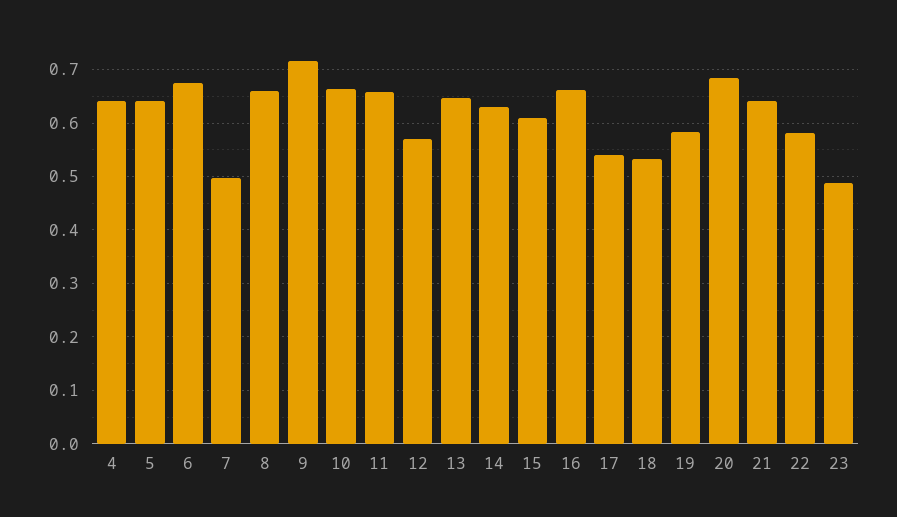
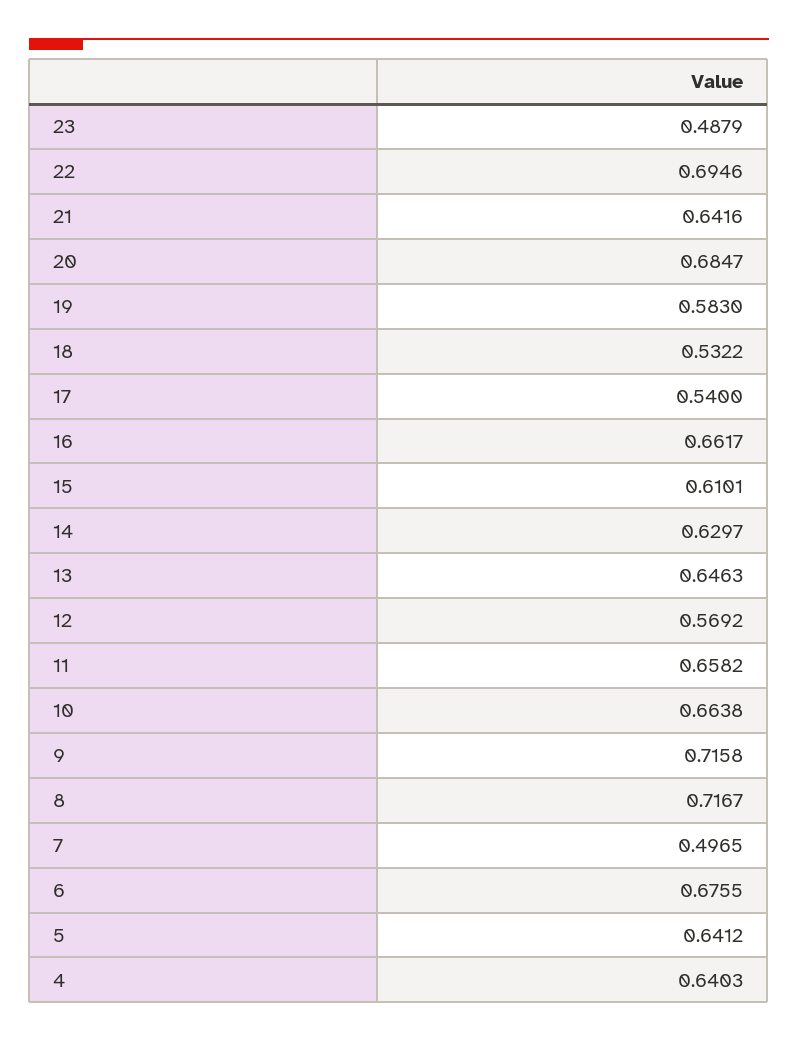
  {
    "4": 0.6403,
    "5": 0.6412,
    "6": 0.6755,
    "7": 0.4965,
-   "8": 0.66,
+   "8": 0.7167,
    "9": 0.7158,
    "10": 0.6638,
    "11": 0.6582,
    "12": 0.5692,
    "13": 0.6463,
    "14": 0.6297,
    "15": 0.6101,
    "16": 0.6617,
    "17": 0.54,
    "18": 0.5322,
    "19": 0.583,
    "20": 0.6847,
    "21": 0.6416,
-   "22": 0.58,
+   "22": 0.6946,
    "23": 0.4879
  }

